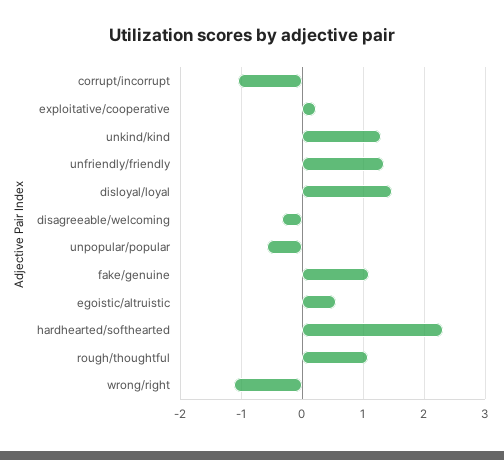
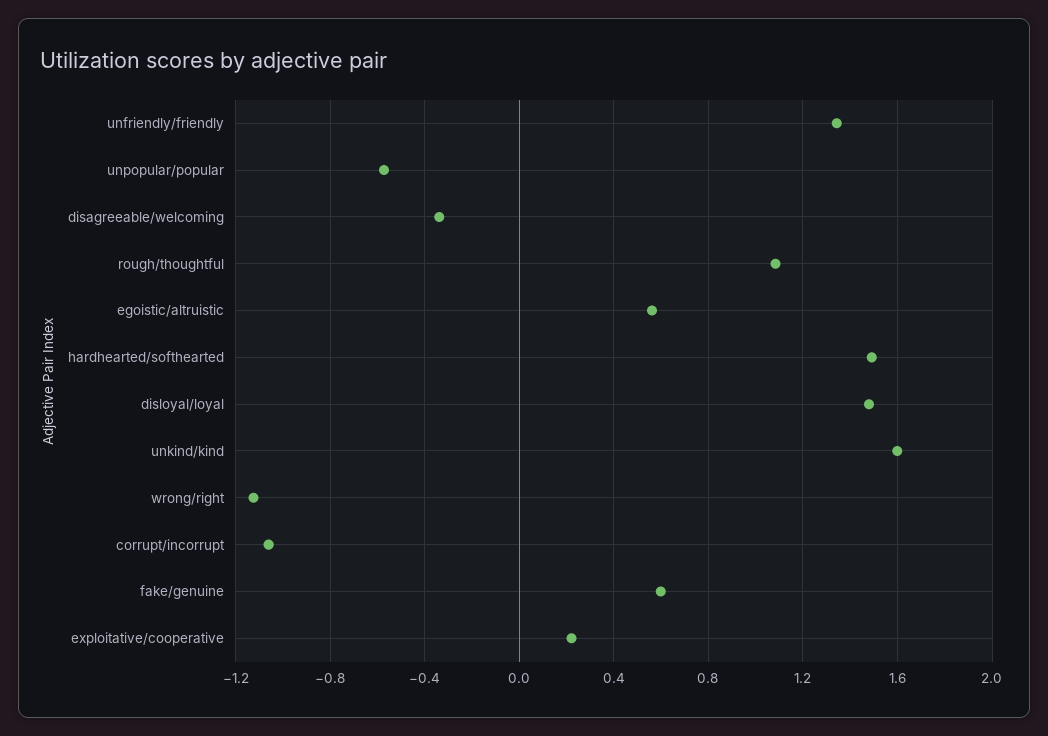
  {
    "corrupt/incorrupt": -1.05,
    "exploitative/cooperative": 0.2,
-   "unkind/kind": 1.3,
+   "unkind/kind": 1.6,
    "unfriendly/friendly": 1.35,
    "disloyal/loyal": 1.5,
    "disagreeable/welcoming": -0.35,
    "unpopular/popular": -0.55,
-   "fake/genuine": 1.1,
+   "fake/genuine": 0.6,
    "egoistic/altruistic": 0.55,
-   "hardhearted/softhearted": 2.3,
+   "hardhearted/softhearted": 1.5,
    "rough/thoughtful": 1.1,
    "wrong/right": -1.1
  }

